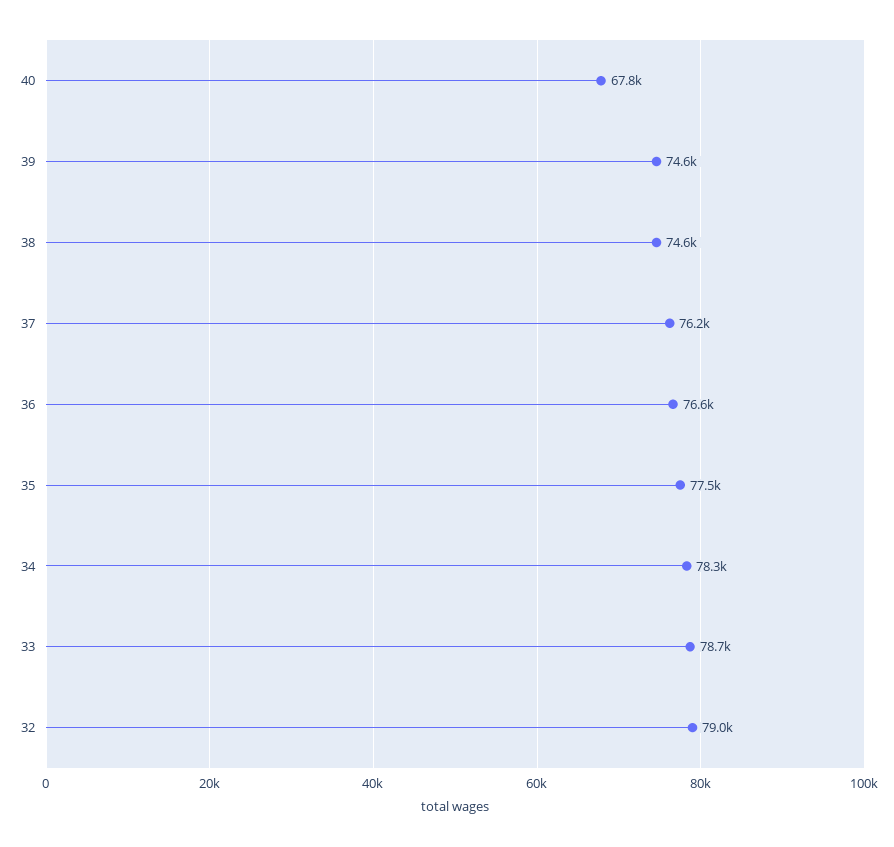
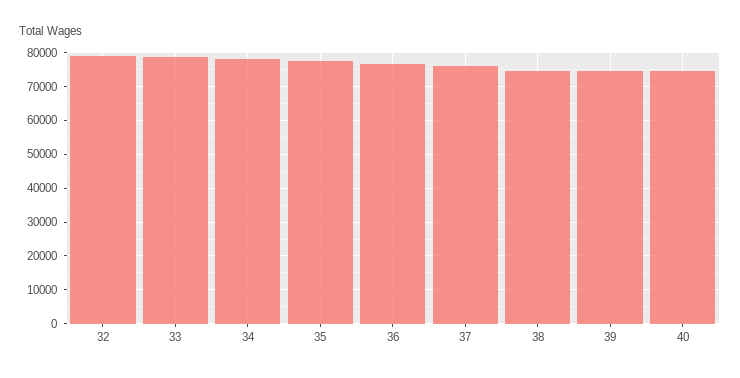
  {
-   "40": 67800,
+   "40": 74000,
    "39": 74600,
    "38": 74600,
    "37": 76200,
    "36": 76600,
    "35": 77500,
    "34": 78300,
    "33": 78700,
    "32": 79000
  }

